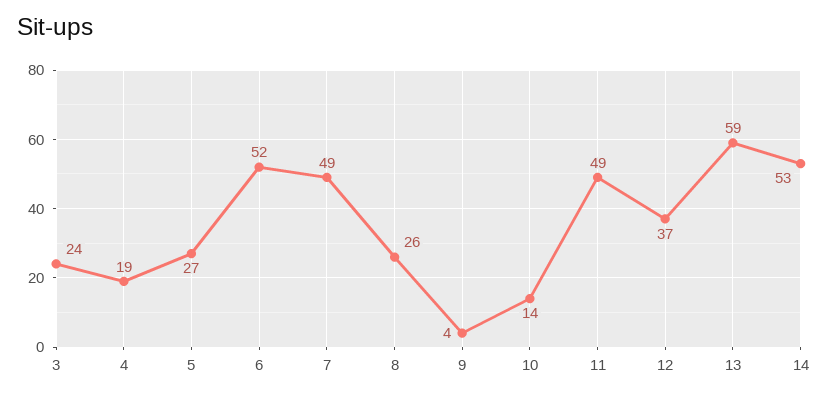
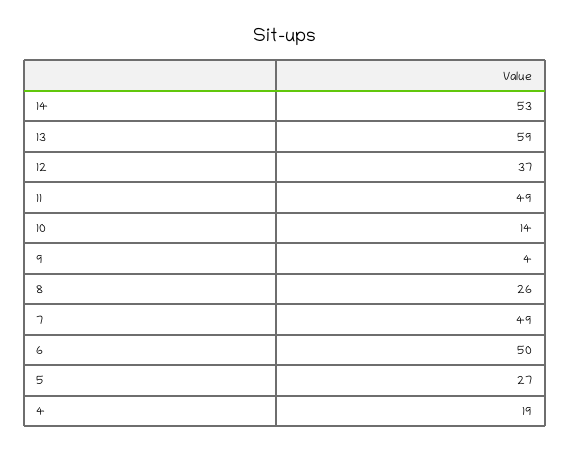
  {
-   "3": 24,
    "4": 19,
    "5": 27,
-   "6": 52,
+   "6": 50,
    "7": 49,
    "8": 26,
    "9": 4,
    "10": 14,
    "11": 49,
    "12": 37,
    "13": 59,
    "14": 53
  }

